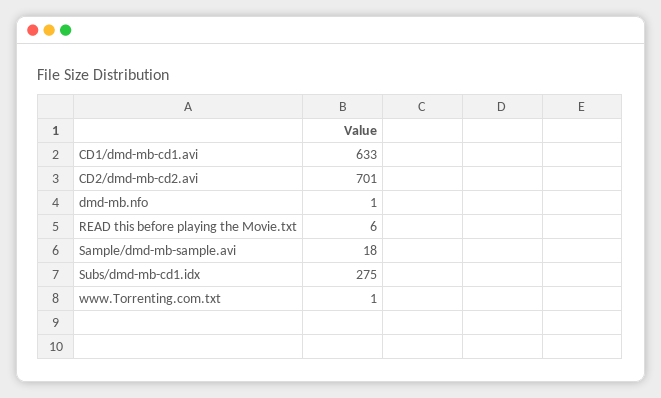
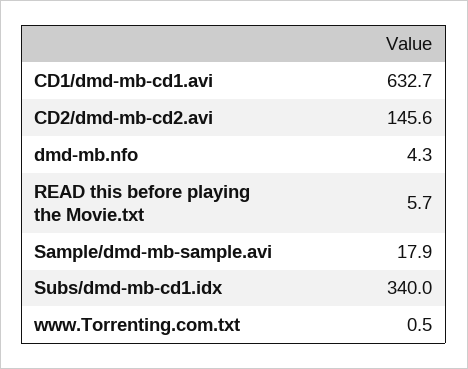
  {
    "CD1/dmd-mb-cd1.avi": 632.7,
-   "CD2/dmd-mb-cd2.avi": 701,
+   "CD2/dmd-mb-cd2.avi": 145.6,
-   "dmd-mb.nfo": 1,
+   "dmd-mb.nfo": 4.3,
    "READ this before playing the Movie.txt": 5.7,
    "Sample/dmd-mb-sample.avi": 17.9,
-   "Subs/dmd-mb-cd1.idx": 275,
+   "Subs/dmd-mb-cd1.idx": 340,
    "www.Torrenting.com.txt": 0.5
  }

